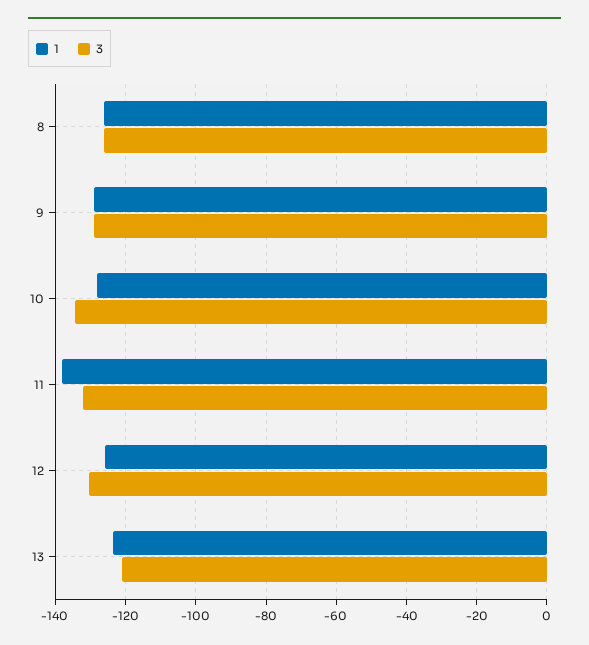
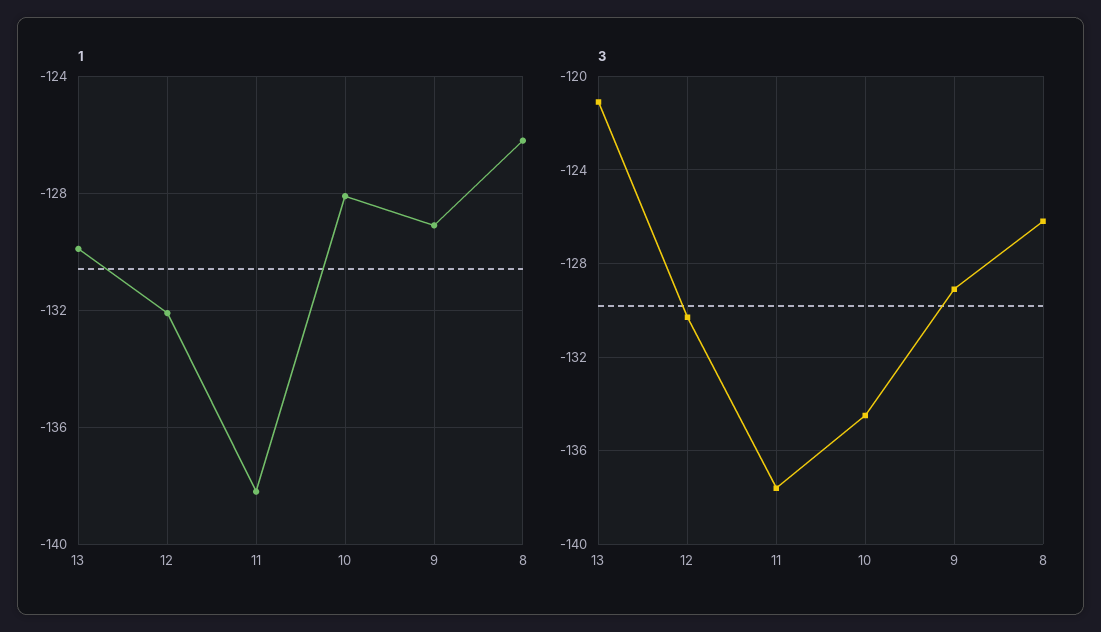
  {
    "1": {
      "8": -126,
      "9": -129,
      "10": -128,
      "11": -138,
-     "12": -126,
+     "12": -132,
-     "13": -124
+     "13": -130
    },
    "3": {
      "8": -126,
      "9": -129,
      "10": -134.5,
-     "11": -132,
+     "11": -137.5,
      "12": -130.5,
      "13": -121
    }
  }

